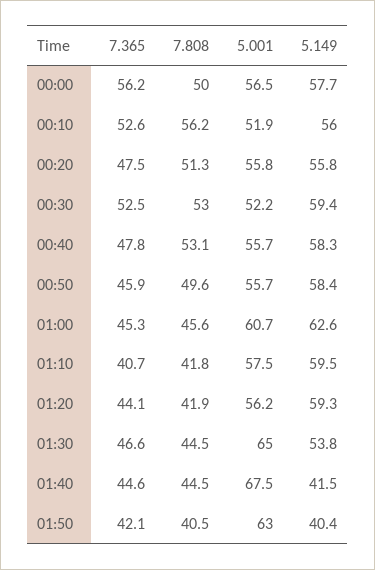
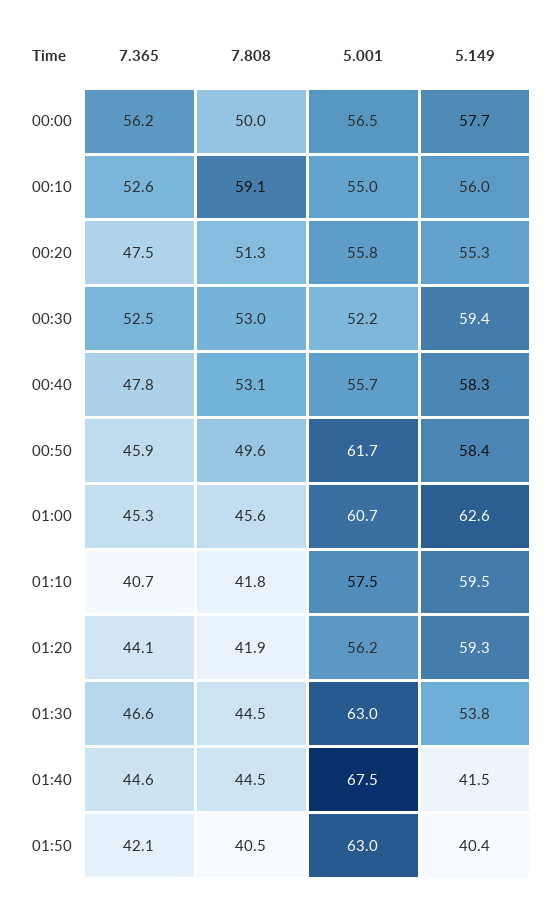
  {
    "7.365": {
      "00:00": 56.2,
      "00:10": 52.6,
      "00:20": 47.5,
      "00:30": 52.5,
      "00:40": 47.8,
      "00:50": 45.9,
      "01:00": 45.3,
      "01:10": 40.7,
      "01:20": 44.1,
      "01:30": 46.6,
      "01:40": 44.6,
      "01:50": 42.1
    },
    "7.808": {
      "00:00": 50,
-     "00:10": 56.2,
+     "00:10": 59.1,
      "00:20": 51.3,
      "00:30": 53,
      "00:40": 53.1,
      "00:50": 49.6,
      "01:00": 45.6,
      "01:10": 41.8,
      "01:20": 41.9,
      "01:30": 44.5,
      "01:40": 44.5,
      "01:50": 40.5
    },
    "5.001": {
      "00:00": 56.5,
-     "00:10": 51.9,
+     "00:10": 55,
      "00:20": 55.8,
      "00:30": 52.2,
      "00:40": 55.7,
-     "00:50": 55.7,
+     "00:50": 61.7,
      "01:00": 60.7,
      "01:10": 57.5,
      "01:20": 56.2,
-     "01:30": 65,
+     "01:30": 63,
      "01:40": 67.5,
      "01:50": 63
    },
    "5.149": {
      "00:00": 57.7,
      "00:10": 56,
-     "00:20": 55.8,
+     "00:20": 55.3,
      "00:30": 59.4,
      "00:40": 58.3,
      "00:50": 58.4,
      "01:00": 62.6,
      "01:10": 59.5,
      "01:20": 59.3,
      "01:30": 53.8,
      "01:40": 41.5,
      "01:50": 40.4
    }
  }

